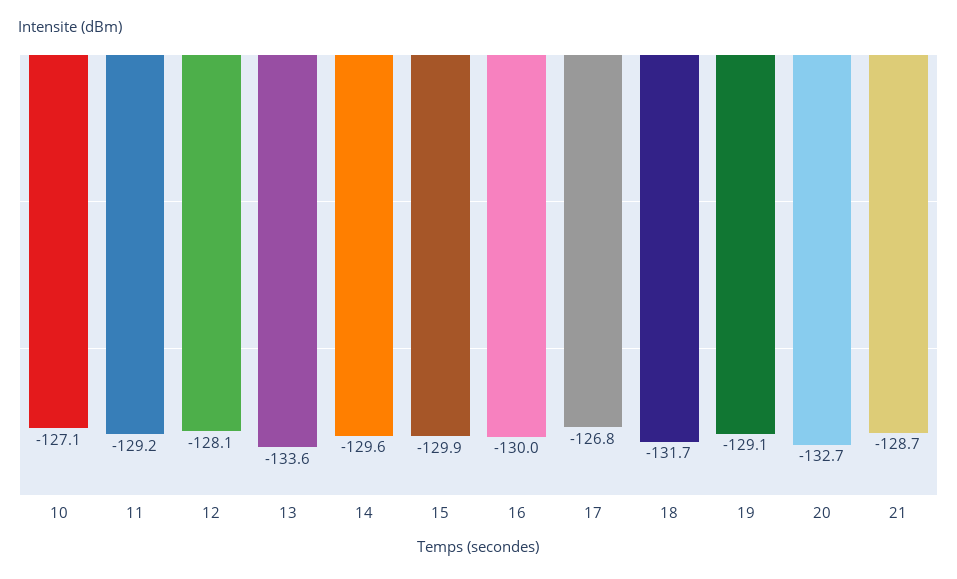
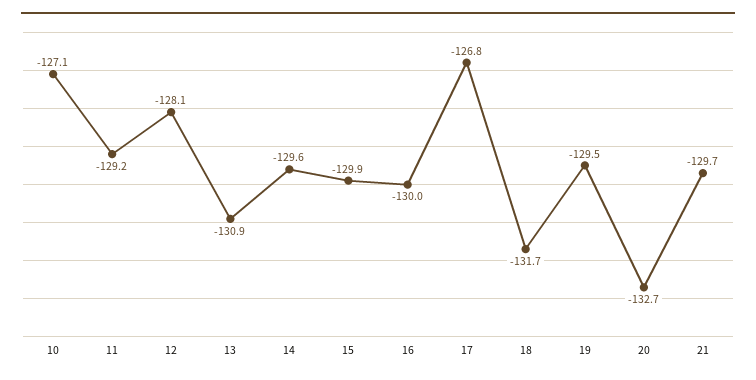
  {
    "10": -127.1,
    "11": -129.2,
    "12": -128.1,
-   "13": -133.6,
+   "13": -130.9,
    "14": -129.6,
    "15": -129.9,
    "16": -130,
    "17": -126.8,
    "18": -131.7,
-   "19": -129.1,
+   "19": -129.5,
    "20": -132.7,
-   "21": -128.7
+   "21": -129.7
  }

